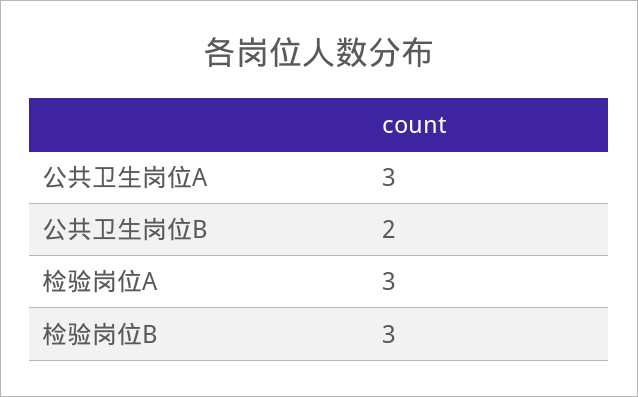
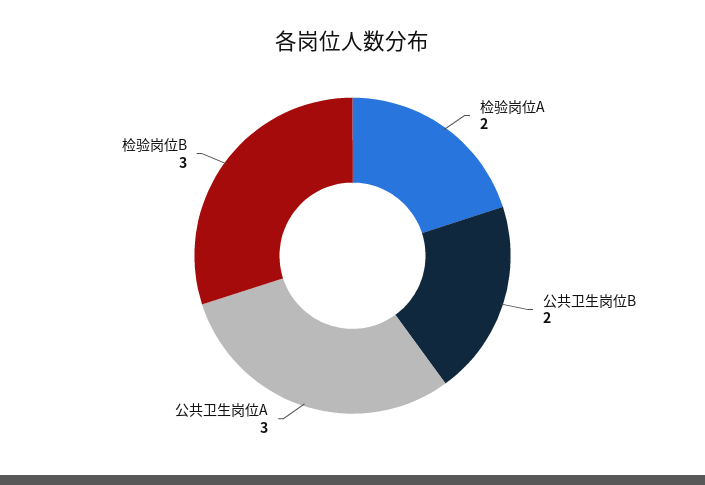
  {
    "公共卫生岗位A": 3,
    "公共卫生岗位B": 2,
-   "检验岗位A": 3,
+   "检验岗位A": 2,
    "检验岗位B": 3
  }

